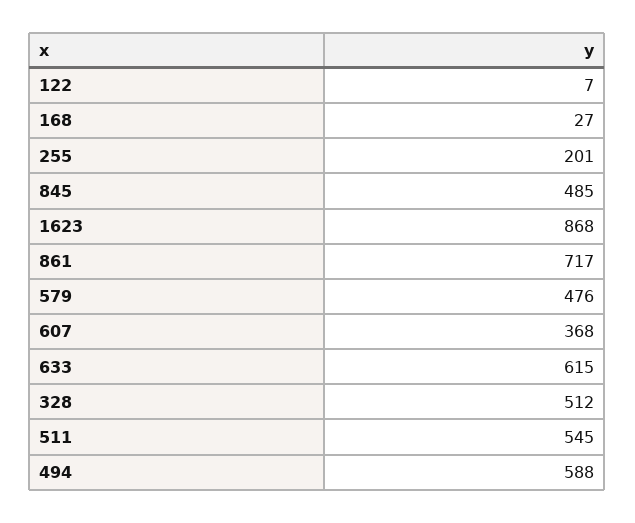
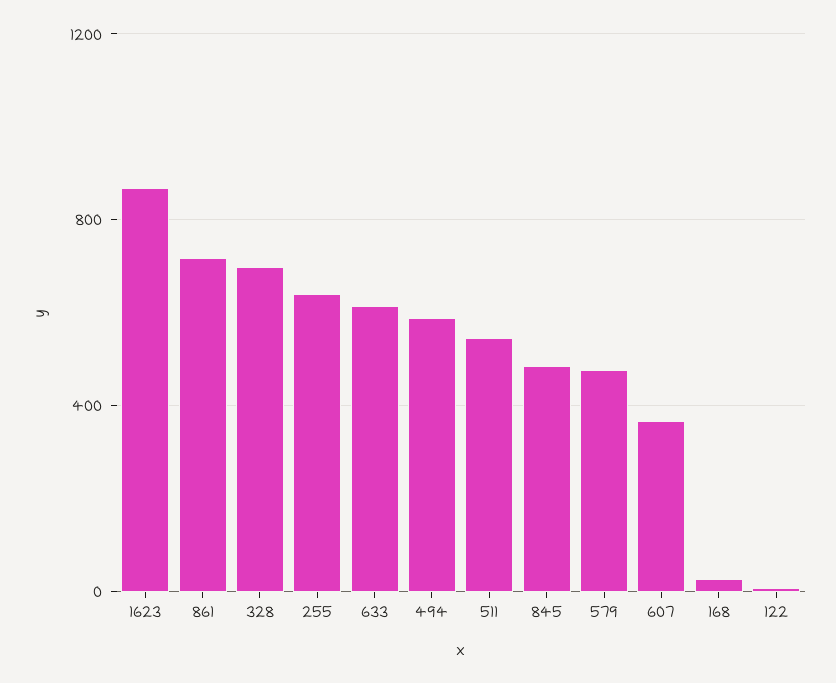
  {
    "122": 7,
    "168": 27,
-   "255": 201,
+   "255": 650,
    "845": 485,
    "1623": 868,
    "861": 717,
    "579": 476,
    "607": 368,
    "633": 615,
-   "328": 512,
+   "328": 700,
    "511": 545,
    "494": 588
  }

